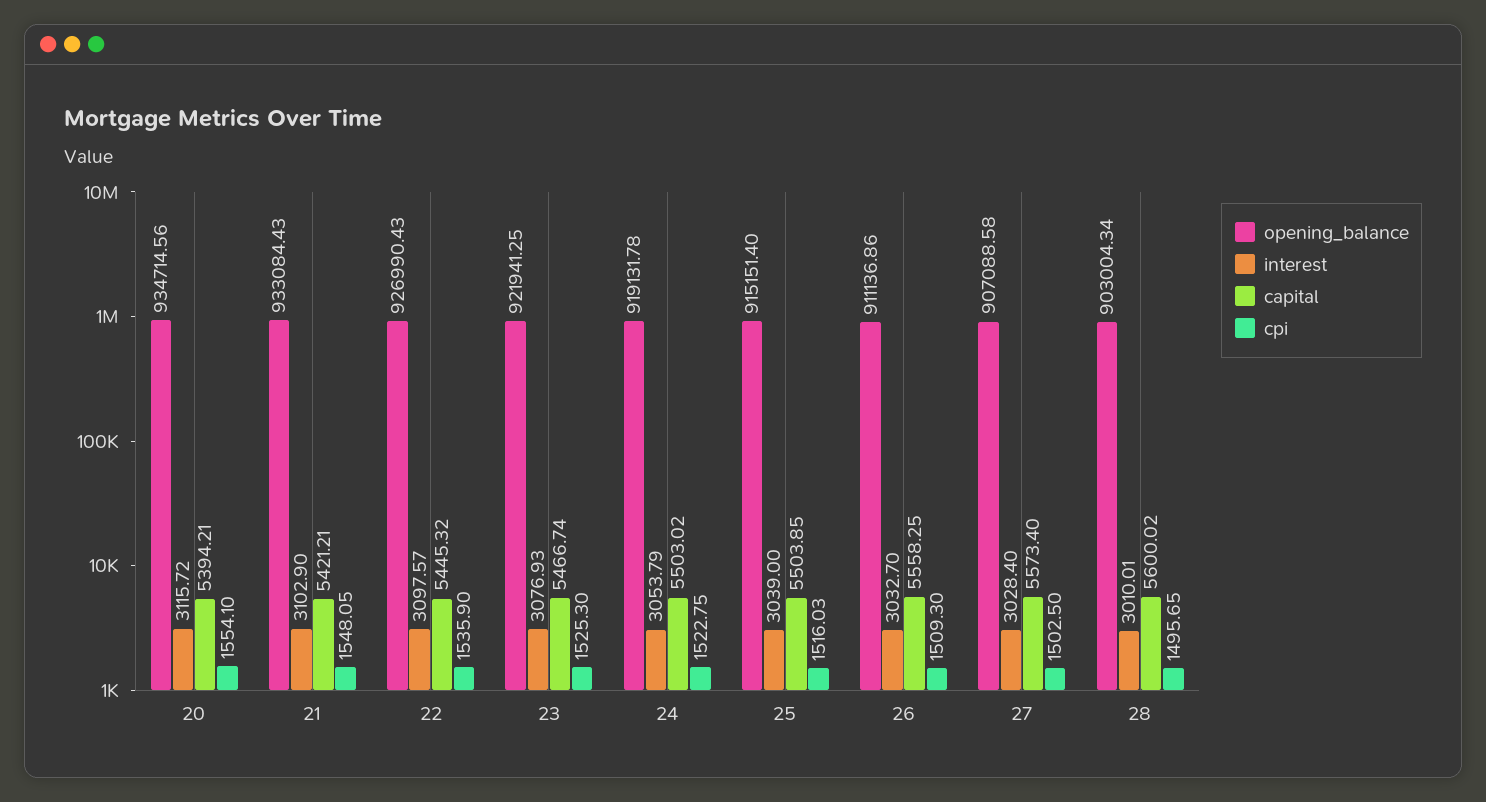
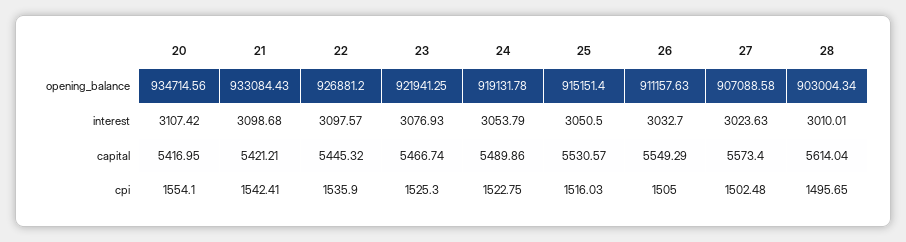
  {
    "opening_balance": {
      "20": 934714.56,
      "21": 933084.43,
-     "22": 926990.43,
+     "22": 926881.2,
      "23": 921941.25,
      "24": 919131.78,
      "25": 915151.4,
-     "26": 911136.86,
+     "26": 911157.63,
      "27": 907088.58,
      "28": 903004.34
    },
    "interest": {
-     "20": 3115.72,
+     "20": 3107.42,
-     "21": 3102.9,
+     "21": 3098.68,
      "22": 3097.57,
      "23": 3076.93,
      "24": 3053.79,
-     "25": 3039,
+     "25": 3050.5,
      "26": 3032.7,
-     "27": 3028.4,
+     "27": 3023.63,
      "28": 3010.01
    },
    "capital": {
-     "20": 5394.21,
+     "20": 5416.95,
      "21": 5421.21,
      "22": 5445.32,
      "23": 5466.74,
-     "24": 5503.02,
+     "24": 5489.86,
-     "25": 5503.85,
+     "25": 5530.57,
-     "26": 5558.25,
+     "26": 5549.29,
      "27": 5573.4,
-     "28": 5600.02
+     "28": 5614.04
    },
    "cpi": {
      "20": 1554.1,
-     "21": 1548.05,
+     "21": 1542.41,
      "22": 1535.9,
      "23": 1525.3,
      "24": 1522.75,
      "25": 1516.03,
-     "26": 1509.3,
+     "26": 1505,
-     "27": 1502.5,
+     "27": 1502.48,
      "28": 1495.65
    }
  }

